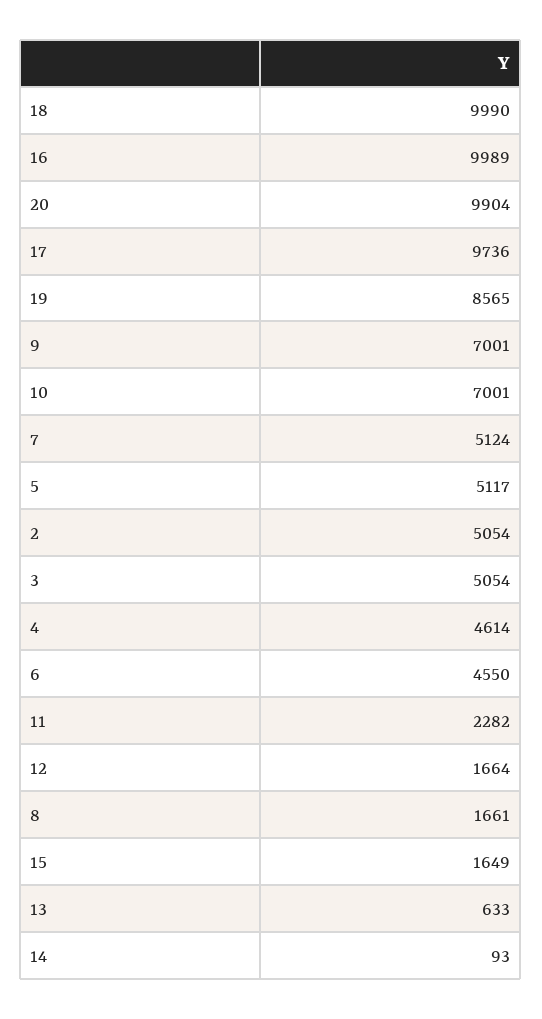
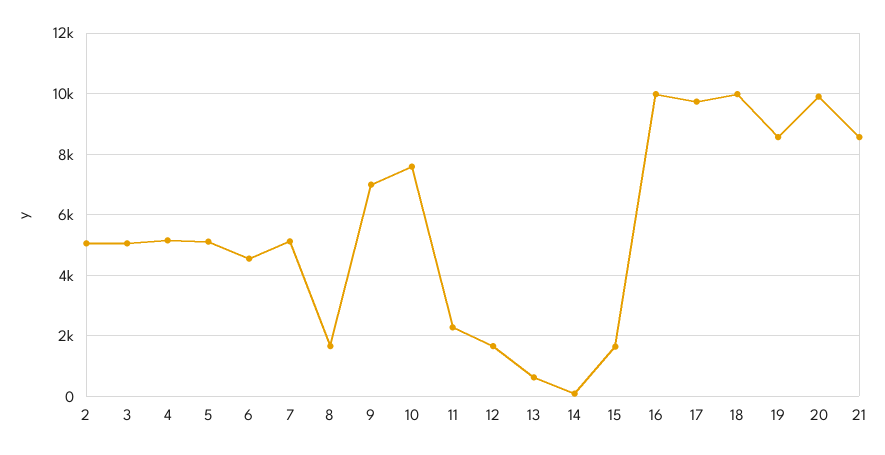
  {
    "18": 9990,
    "16": 9989,
    "20": 9904,
    "17": 9736,
    "19": 8565,
    "9": 7001,
-   "10": 7001,
+   "10": 7600,
    "7": 5124,
    "5": 5117,
    "2": 5054,
    "3": 5054,
-   "4": 4614,
+   "4": 5200,
    "6": 4550,
    "11": 2282,
    "12": 1664,
    "8": 1661,
    "15": 1649,
    "13": 633,
-   "14": 93
+   "14": 93,
+   "21": 8600
  }

